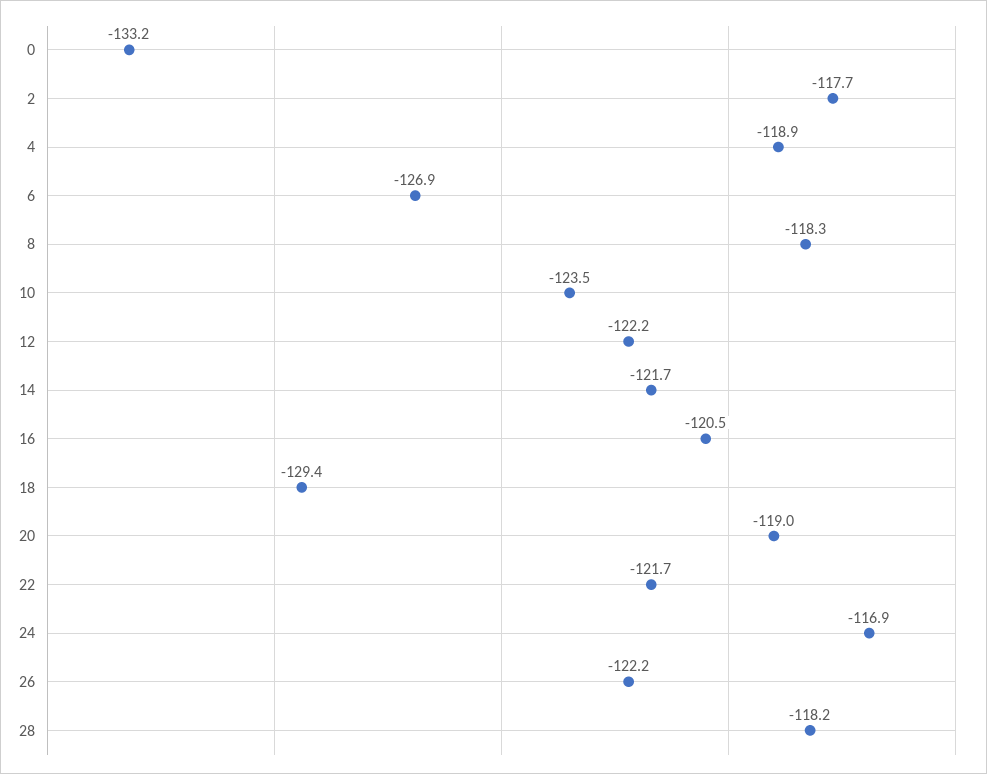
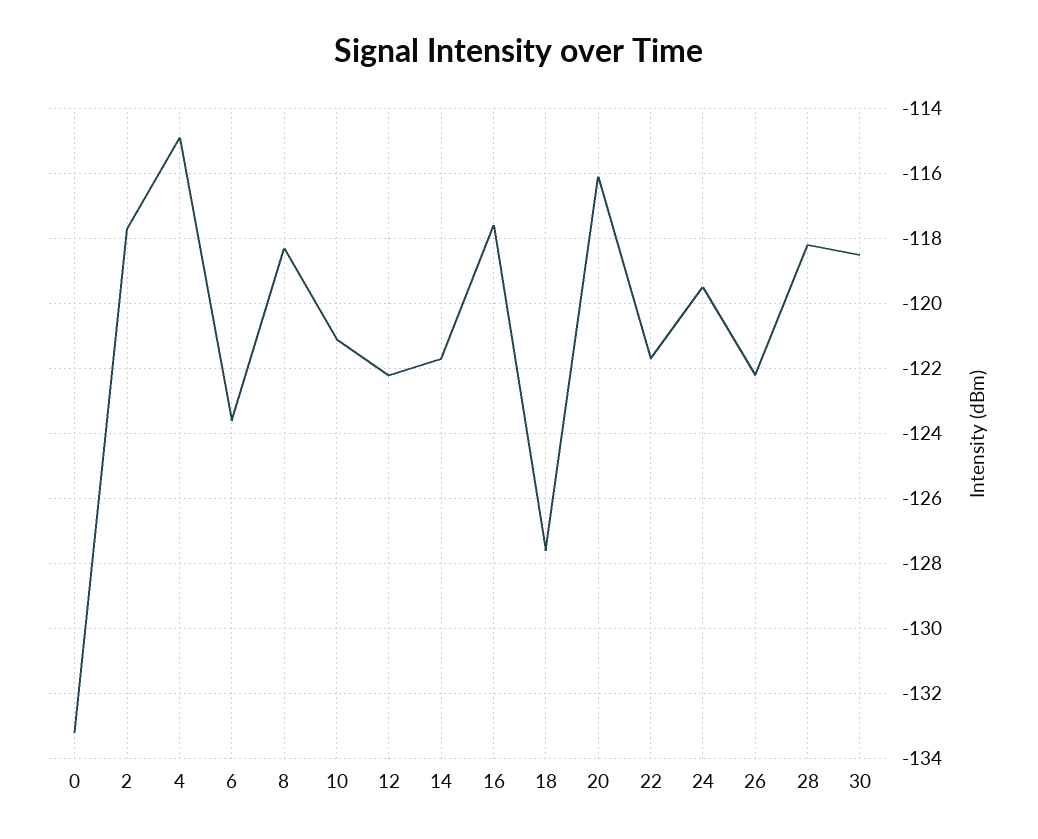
  {
    "0": -133.2,
    "2": -117.7,
-   "4": -118.9,
+   "4": -115,
-   "6": -126.9,
+   "6": -123.5,
    "8": -118.3,
-   "10": -123.5,
+   "10": -121,
    "12": -122.2,
    "14": -121.7,
-   "16": -120.5,
+   "16": -117.5,
-   "18": -129.4,
+   "18": -127.5,
-   "20": -119,
+   "20": -116,
    "22": -121.7,
-   "24": -116.9,
+   "24": -119.5,
    "26": -122.2,
-   "28": -118.2
+   "28": -118.2,
+   "30": -118.5
  }

